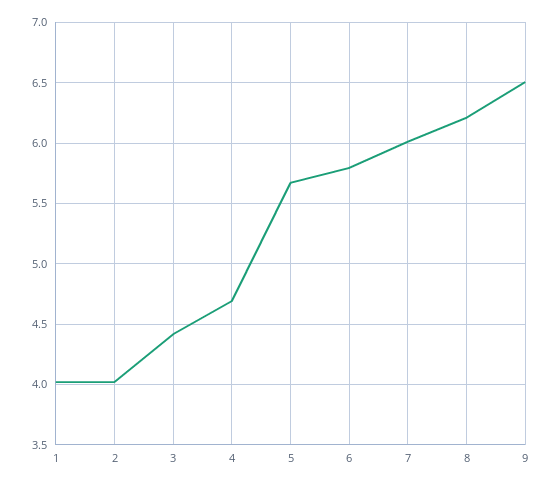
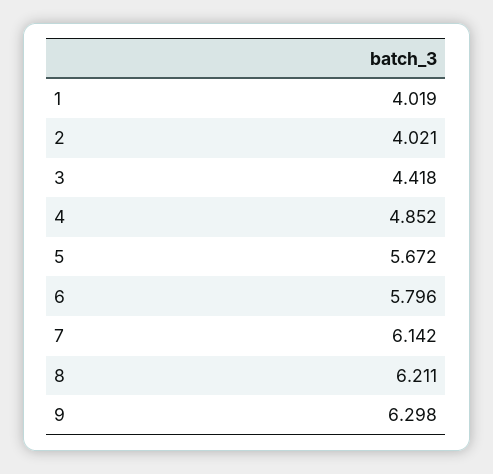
  {
    "1": 4.019,
    "2": 4.021,
    "3": 4.418,
-   "4": 4.7,
+   "4": 4.852,
    "5": 5.672,
    "6": 5.796,
-   "7": 6,
+   "7": 6.142,
    "8": 6.211,
-   "9": 6.5
+   "9": 6.298
  }

